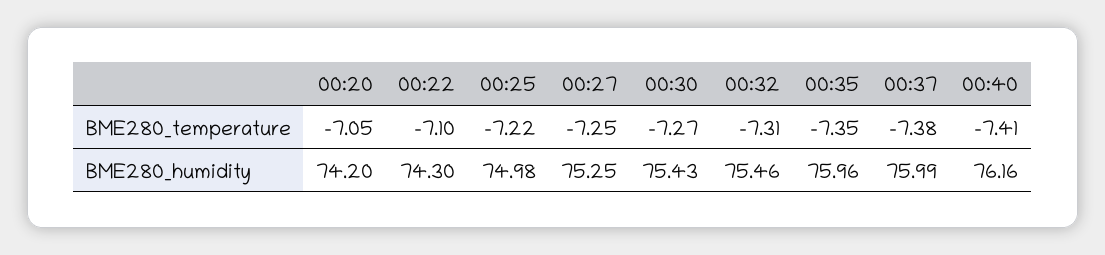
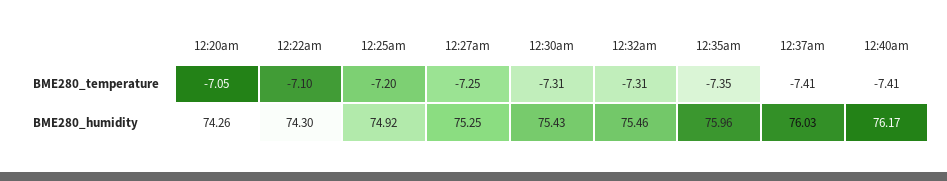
  {
    "00:20": {
      "BME280_temperature": -7.05,
-     "BME280_humidity": 74.2
+     "BME280_humidity": 74.26
    },
    "00:22": {
      "BME280_temperature": -7.1,
      "BME280_humidity": 74.3
    },
    "00:25": {
-     "BME280_temperature": -7.22,
+     "BME280_temperature": -7.2,
-     "BME280_humidity": 74.98
+     "BME280_humidity": 74.92
    },
    "00:27": {
      "BME280_temperature": -7.25,
      "BME280_humidity": 75.25
    },
    "00:30": {
-     "BME280_temperature": -7.27,
+     "BME280_temperature": -7.31,
      "BME280_humidity": 75.43
    },
    "00:32": {
      "BME280_temperature": -7.31,
      "BME280_humidity": 75.46
    },
    "00:35": {
      "BME280_temperature": -7.35,
      "BME280_humidity": 75.96
    },
    "00:37": {
-     "BME280_temperature": -7.38,
+     "BME280_temperature": -7.41,
-     "BME280_humidity": 75.99
+     "BME280_humidity": 76.03
    },
    "00:40": {
      "BME280_temperature": -7.41,
-     "BME280_humidity": 76.16
+     "BME280_humidity": 76.17
    }
  }

